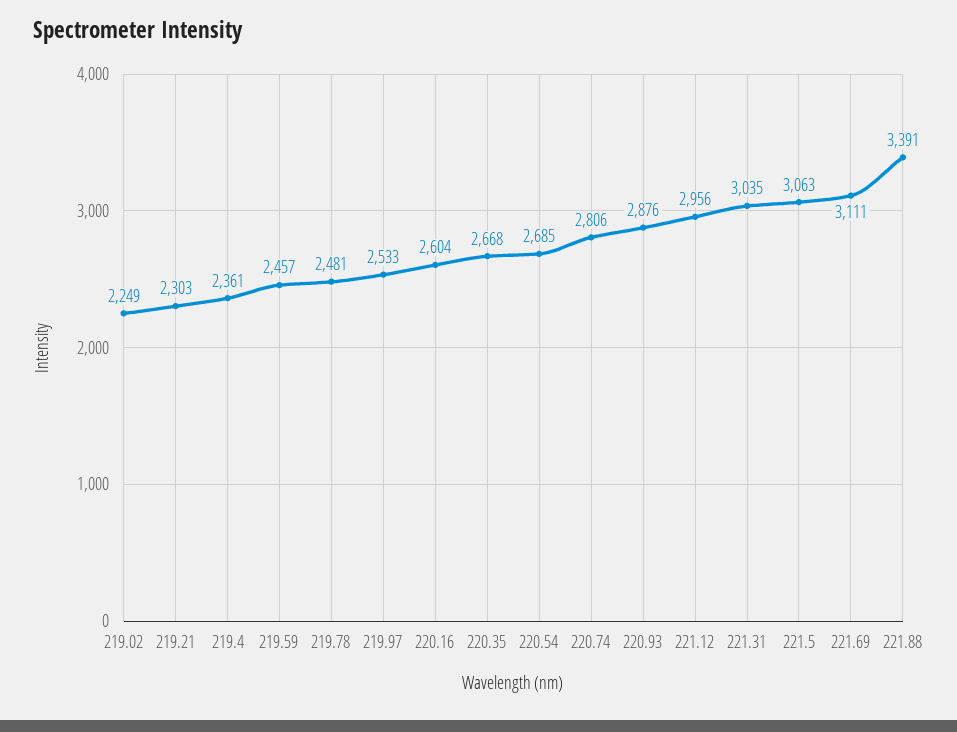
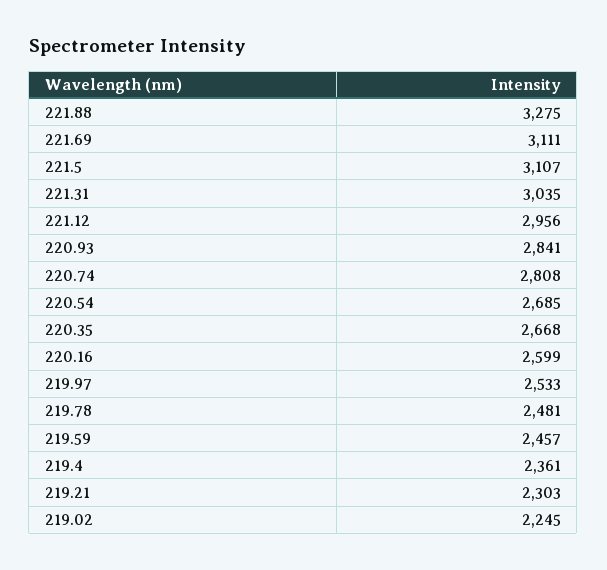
  {
-   "219.02": 2249,
+   "219.02": 2245,
    "219.21": 2303,
    "219.4": 2361,
    "219.59": 2457,
    "219.78": 2481,
    "219.97": 2533,
-   "220.16": 2604,
+   "220.16": 2599,
    "220.35": 2668,
    "220.54": 2685,
-   "220.74": 2806,
+   "220.74": 2808,
-   "220.93": 2876,
+   "220.93": 2841,
    "221.12": 2956,
    "221.31": 3035,
-   "221.5": 3063,
+   "221.5": 3107,
    "221.69": 3111,
-   "221.88": 3391
+   "221.88": 3275
  }

